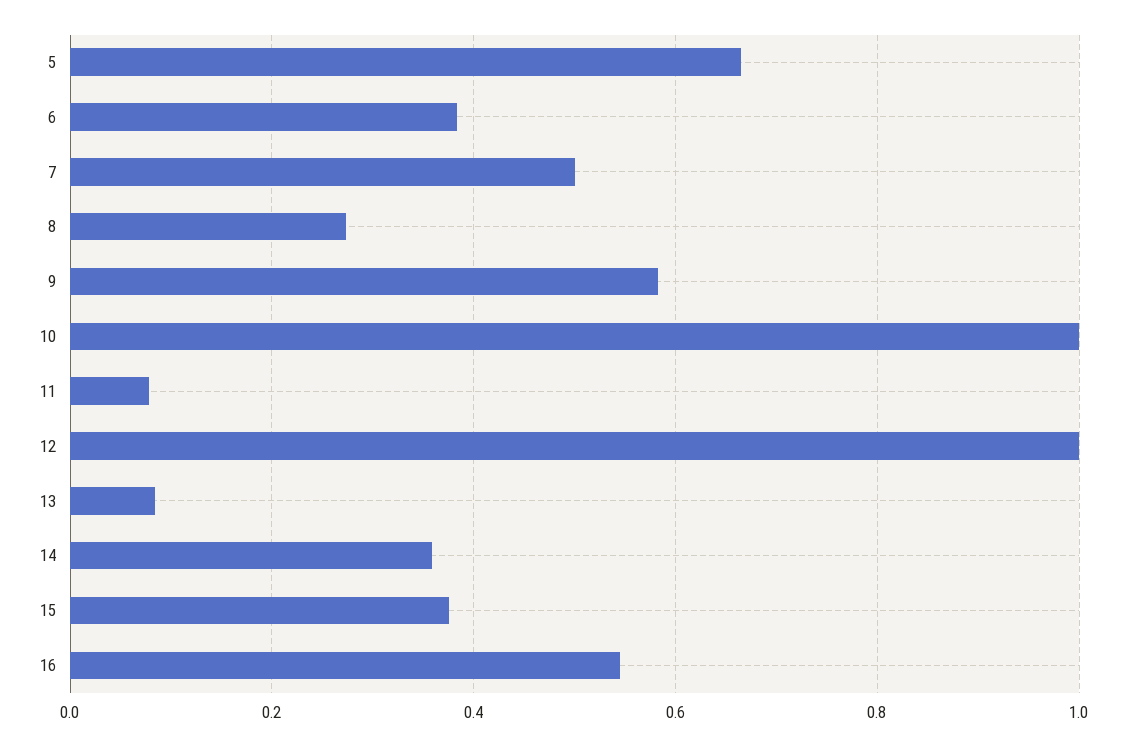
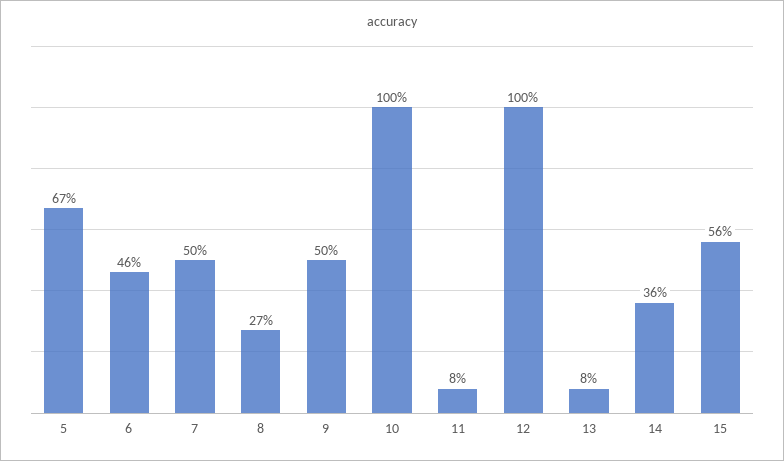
  {
    "5": 0.67,
-   "6": 0.38,
+   "6": 0.46,
    "7": 0.5,
    "8": 0.27,
-   "9": 0.58,
+   "9": 0.5,
    "10": 1,
    "11": 0.08,
    "12": 1,
    "13": 0.08,
    "14": 0.36,
-   "15": 0.38,
+   "15": 0.56
-   "16": 0.54
  }

